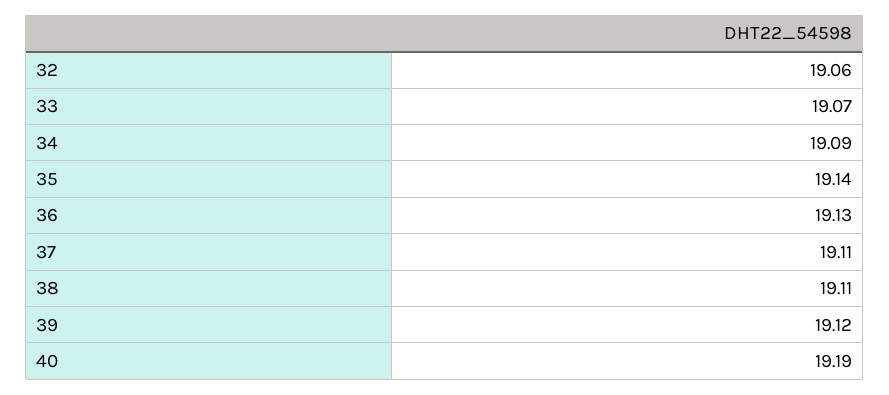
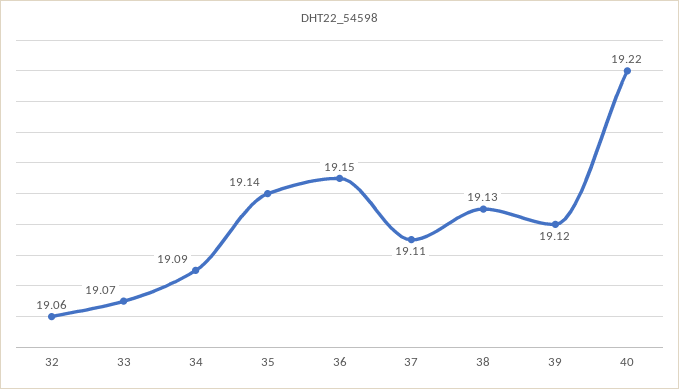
  {
    "32": 19.06,
    "33": 19.07,
    "34": 19.09,
    "35": 19.14,
-   "36": 19.13,
+   "36": 19.15,
    "37": 19.11,
-   "38": 19.11,
+   "38": 19.13,
    "39": 19.12,
-   "40": 19.19
+   "40": 19.22
  }

